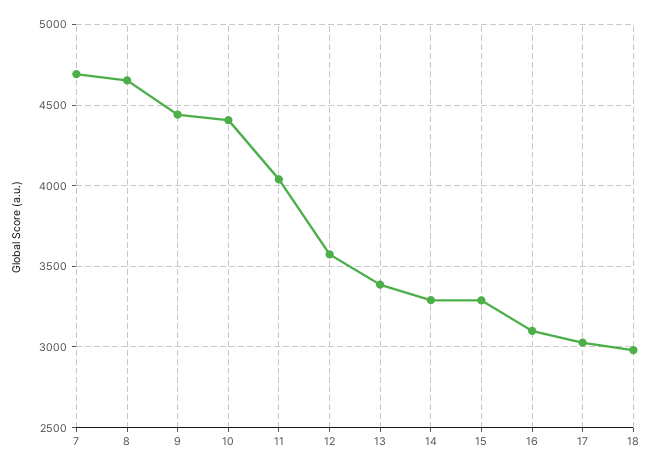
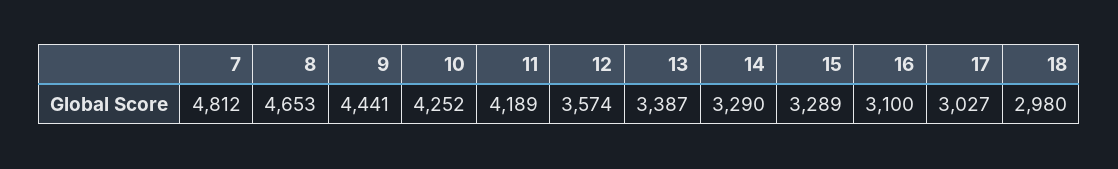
  {
-   "7": 4700,
+   "7": 4812,
    "8": 4653,
    "9": 4441,
-   "10": 4400,
+   "10": 4252,
-   "11": 4050,
+   "11": 4189,
    "12": 3574,
    "13": 3387,
    "14": 3290,
    "15": 3289,
    "16": 3100,
    "17": 3027,
    "18": 2980
  }

